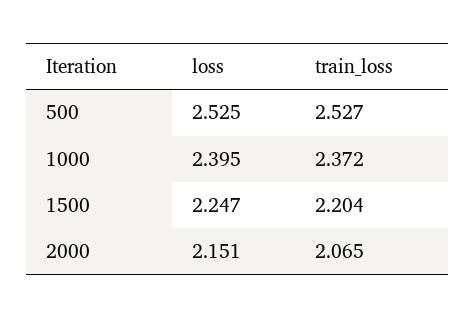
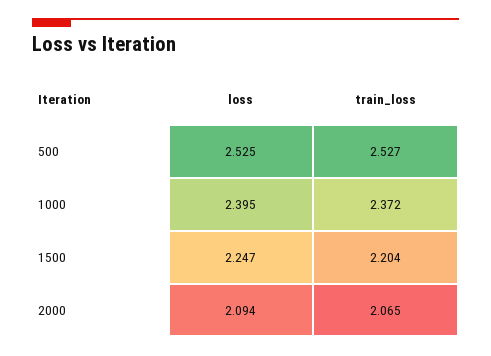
  {
    "loss": {
      "500": 2.525,
      "1000": 2.395,
      "1500": 2.247,
-     "2000": 2.151
+     "2000": 2.094
    },
    "train_loss": {
      "500": 2.527,
      "1000": 2.372,
      "1500": 2.204,
      "2000": 2.065
    }
  }

